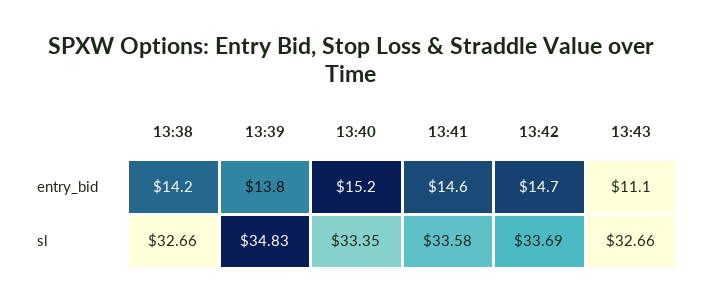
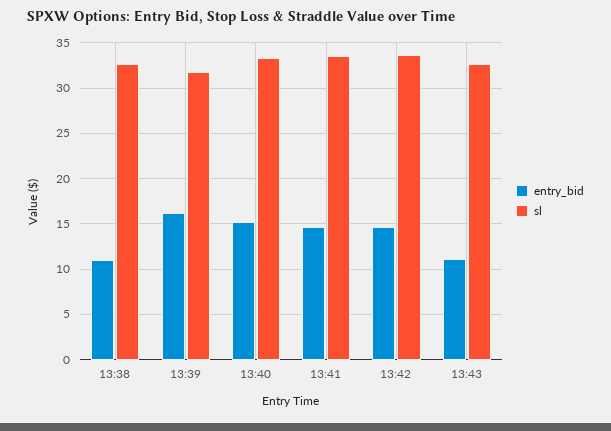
  {
    "entry_bid": {
-     "13:38": 14.2,
+     "13:38": 11,
-     "13:39": 13.8,
+     "13:39": 16,
      "13:40": 15.2,
      "13:41": 14.6,
      "13:42": 14.7,
      "13:43": 11.1
    },
    "sl": {
      "13:38": 32.66,
-     "13:39": 34.83,
+     "13:39": 32,
      "13:40": 33.35,
      "13:41": 33.58,
      "13:42": 33.69,
      "13:43": 32.66
    }
  }

